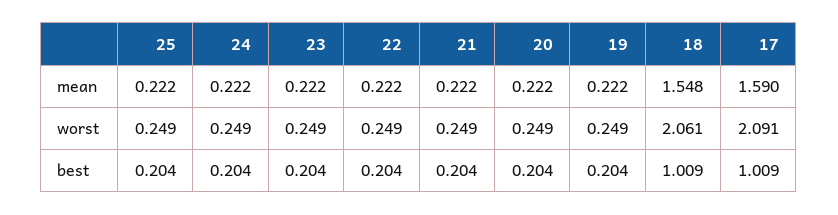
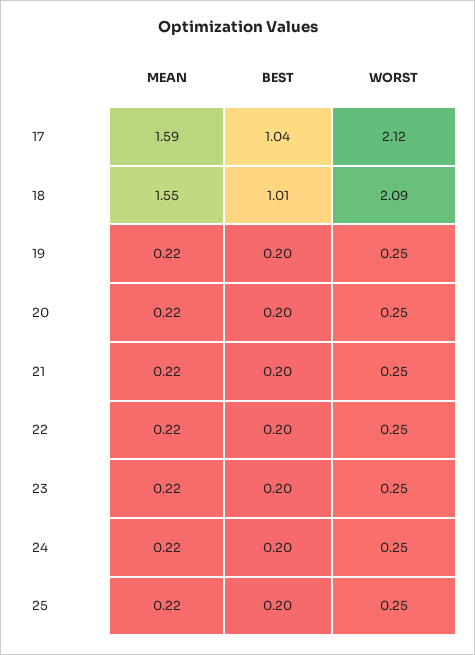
  {
    "25": {
      "mean": 0.222,
      "worst": 0.249,
      "best": 0.204
    },
    "24": {
      "mean": 0.222,
      "worst": 0.249,
      "best": 0.204
    },
    "23": {
      "mean": 0.222,
      "worst": 0.249,
      "best": 0.204
    },
    "22": {
      "mean": 0.222,
      "worst": 0.249,
      "best": 0.204
    },
    "21": {
      "mean": 0.222,
      "worst": 0.249,
      "best": 0.204
    },
    "20": {
      "mean": 0.222,
      "worst": 0.249,
      "best": 0.204
    },
    "19": {
      "mean": 0.222,
      "worst": 0.249,
      "best": 0.204
    },
    "18": {
      "mean": 1.548,
-     "worst": 2.061,
+     "worst": 2.09,
      "best": 1.009
    },
    "17": {
      "mean": 1.59,
-     "worst": 2.091,
+     "worst": 2.12,
-     "best": 1.009
+     "best": 1.04
    }
  }

